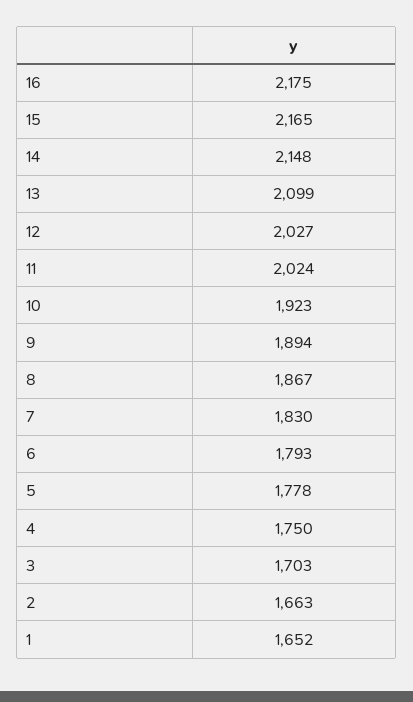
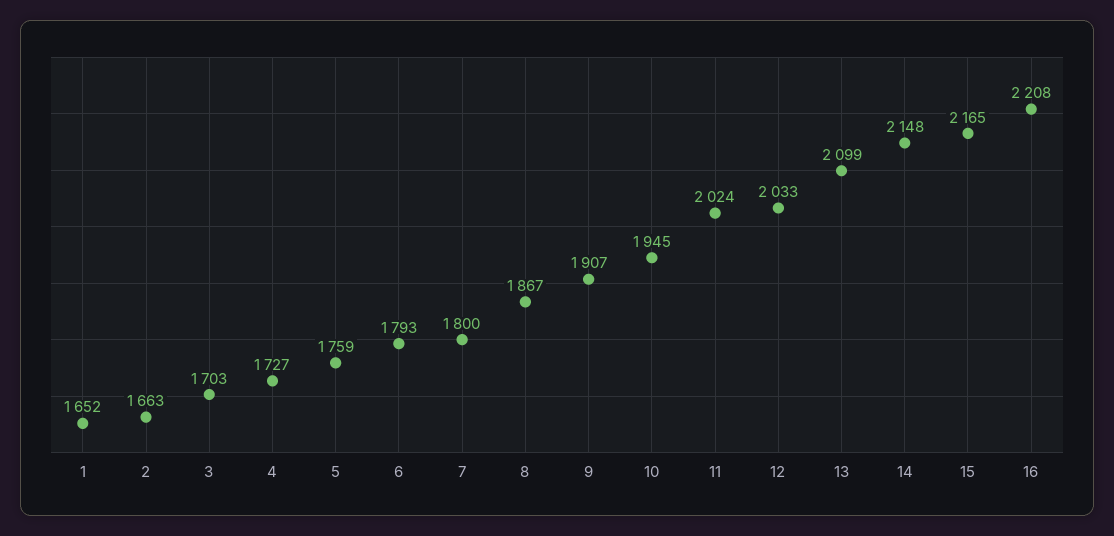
  {
-   "16": 2175,
+   "16": 2208,
    "15": 2165,
    "14": 2148,
    "13": 2099,
-   "12": 2027,
+   "12": 2033,
    "11": 2024,
-   "10": 1923,
+   "10": 1945,
-   "9": 1894,
+   "9": 1907,
    "8": 1867,
-   "7": 1830,
+   "7": 1800,
    "6": 1793,
-   "5": 1778,
+   "5": 1759,
-   "4": 1750,
+   "4": 1727,
    "3": 1703,
    "2": 1663,
    "1": 1652
  }

